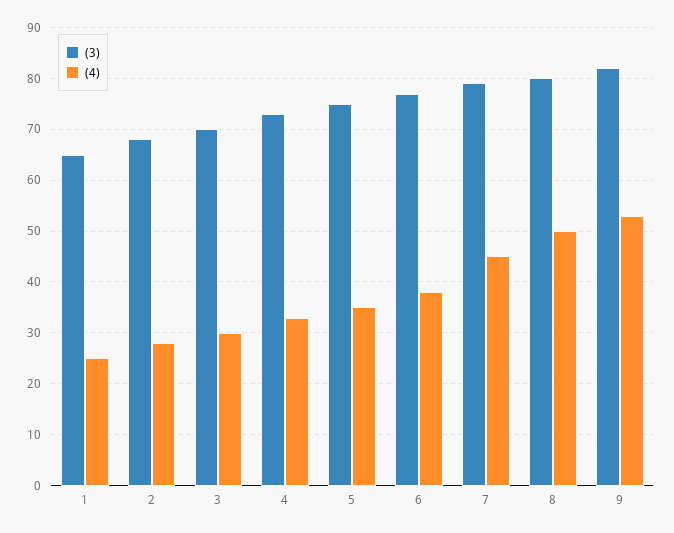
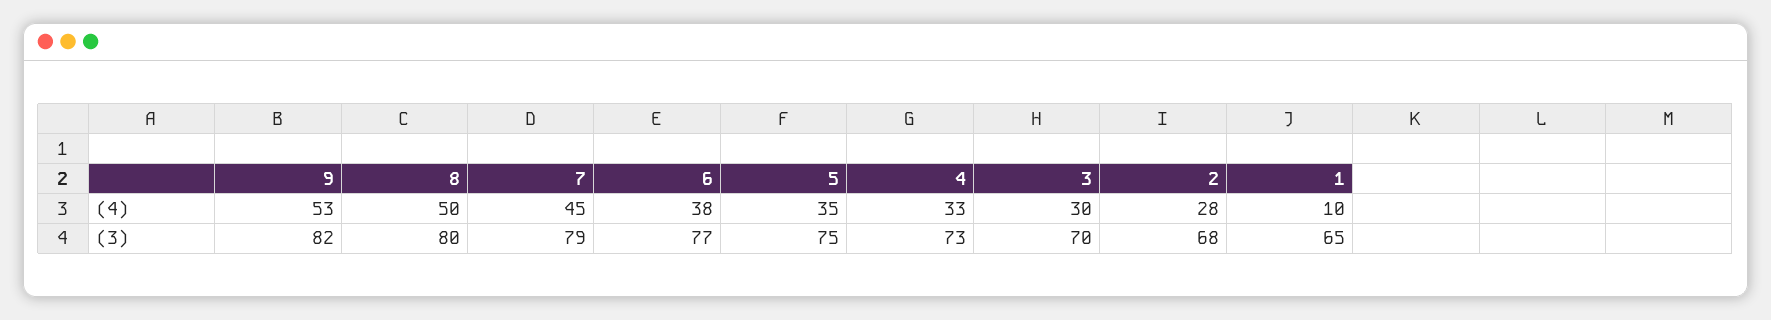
  {
    "(3)": {
      "1": 65,
      "2": 68,
      "3": 70,
      "4": 73,
      "5": 75,
      "6": 77,
      "7": 79,
      "8": 80,
      "9": 82
    },
    "(4)": {
-     "1": 25,
+     "1": 10,
      "2": 28,
      "3": 30,
      "4": 33,
      "5": 35,
      "6": 38,
      "7": 45,
      "8": 50,
      "9": 53
    }
  }

